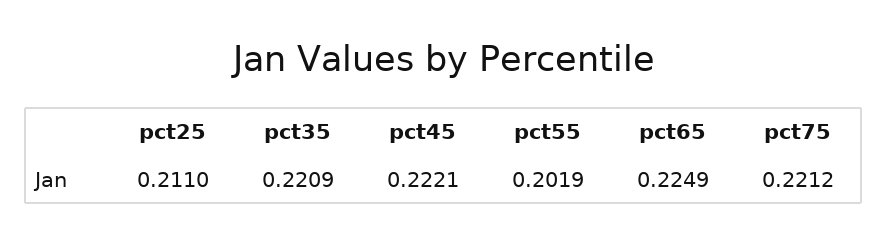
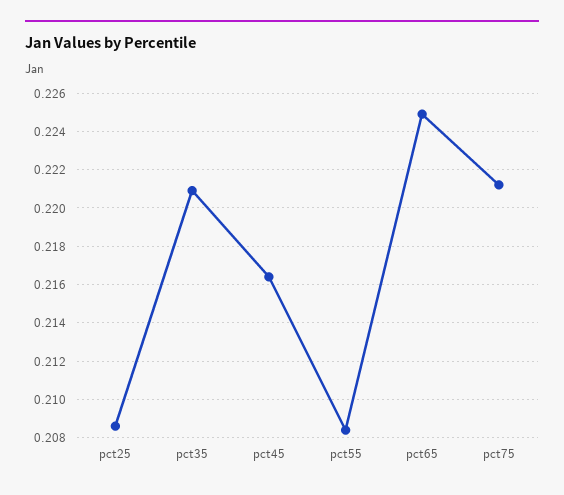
  {
-   "pct25": 0.211,
+   "pct25": 0.2085,
    "pct35": 0.2209,
-   "pct45": 0.2221,
+   "pct45": 0.2165,
-   "pct55": 0.2019,
+   "pct55": 0.2085,
    "pct65": 0.2249,
    "pct75": 0.2212
  }

